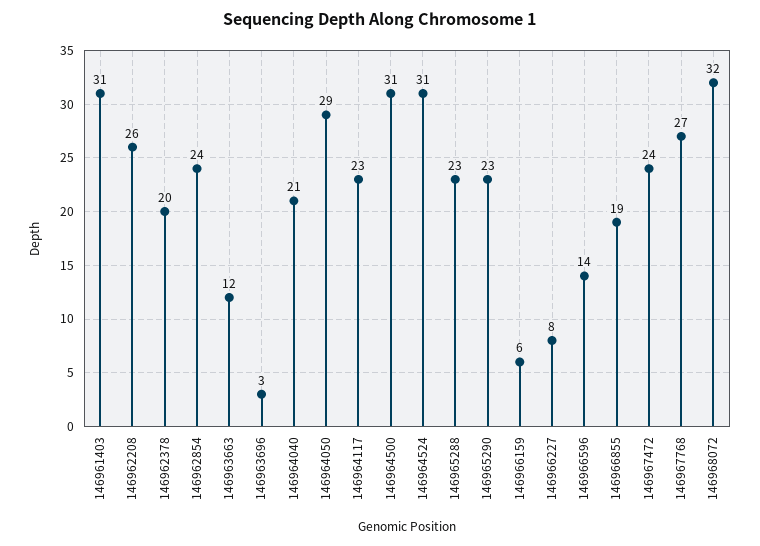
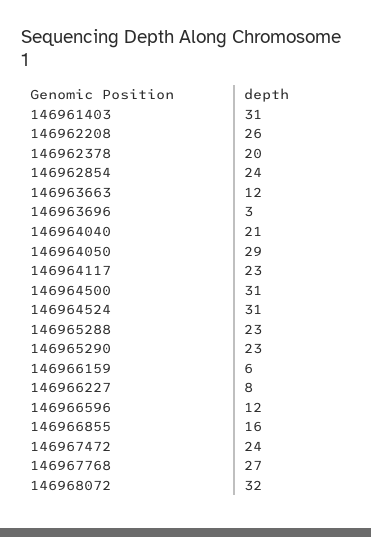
  {
    "146961403": 31,
    "146962208": 26,
    "146962378": 20,
    "146962854": 24,
    "146963663": 12,
    "146963696": 3,
    "146964040": 21,
    "146964050": 29,
    "146964117": 23,
    "146964500": 31,
    "146964524": 31,
    "146965288": 23,
    "146965290": 23,
    "146966159": 6,
    "146966227": 8,
-   "146966596": 14,
+   "146966596": 12,
-   "146966855": 19,
+   "146966855": 16,
    "146967472": 24,
    "146967768": 27,
    "146968072": 32
  }

